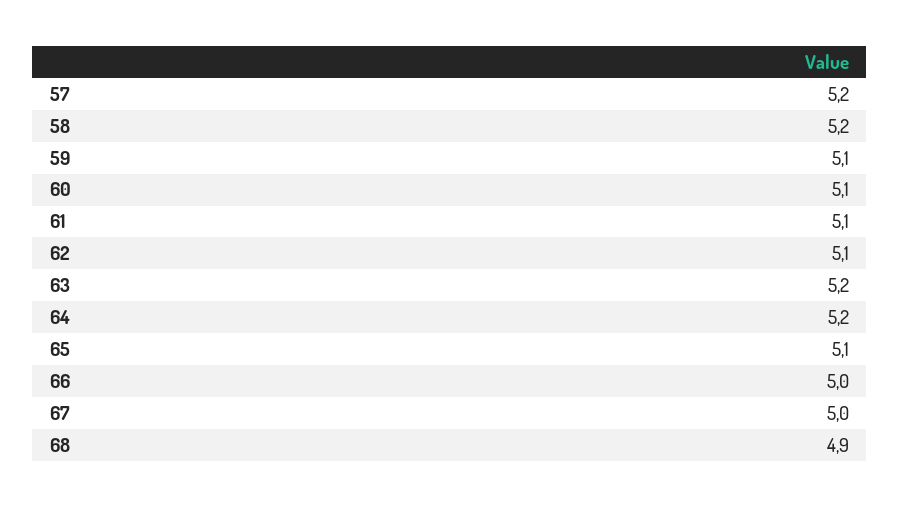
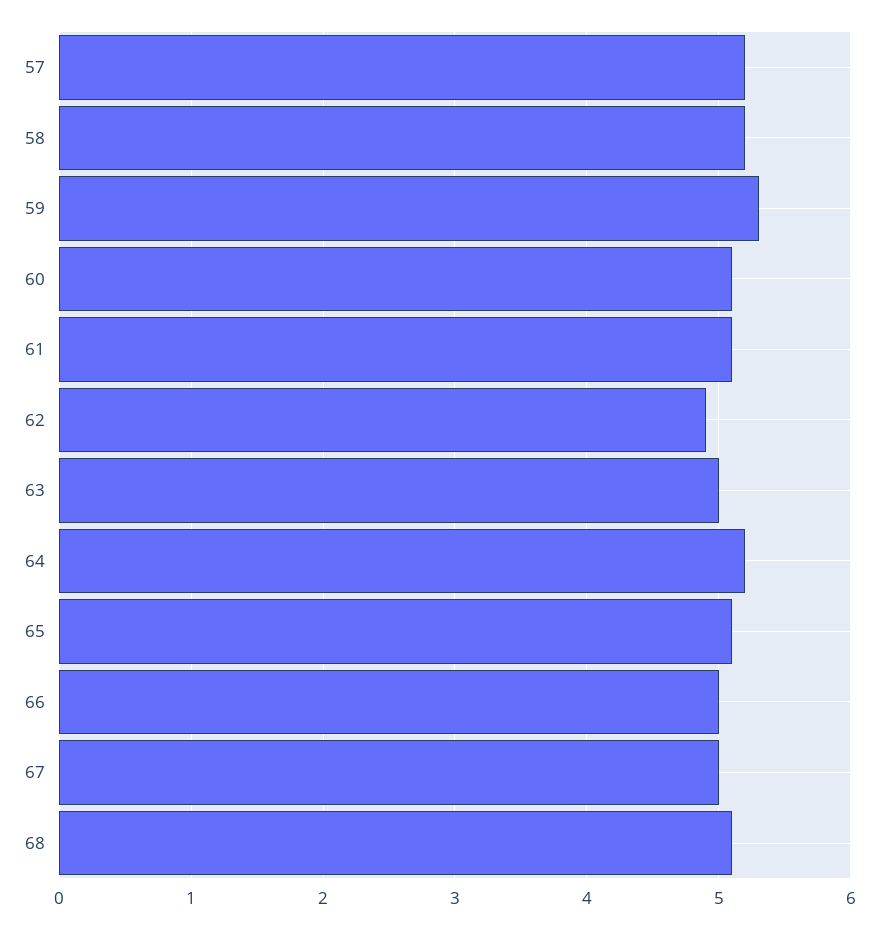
  {
    "57": 5.2,
    "58": 5.2,
-   "59": 5.1,
+   "59": 5.3,
    "60": 5.1,
    "61": 5.1,
-   "62": 5.1,
+   "62": 4.9,
-   "63": 5.2,
+   "63": 5,
    "64": 5.2,
    "65": 5.1,
    "66": 5,
    "67": 5,
-   "68": 4.9
+   "68": 5.1
  }

